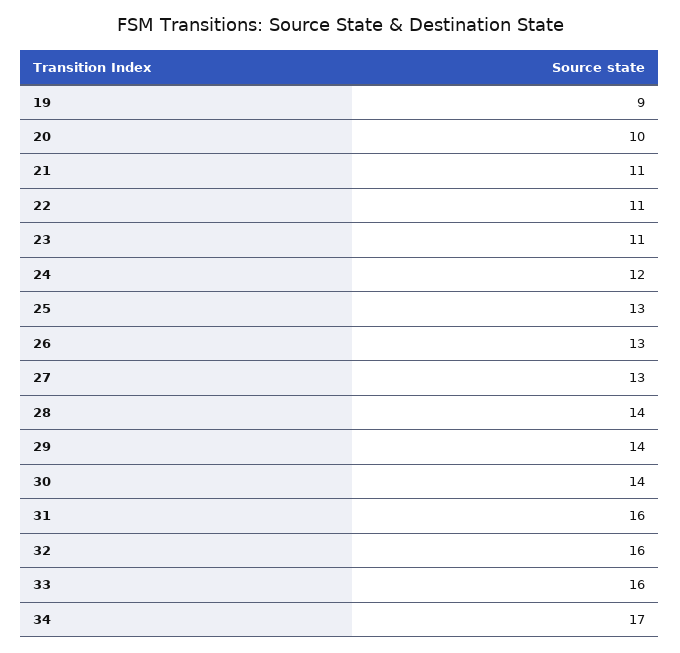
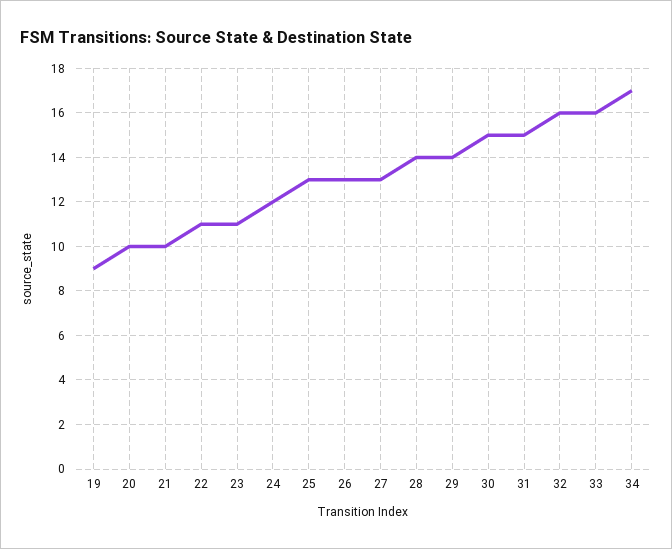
  {
    "19": 9,
    "20": 10,
-   "21": 11,
+   "21": 10,
    "22": 11,
    "23": 11,
    "24": 12,
    "25": 13,
    "26": 13,
    "27": 13,
    "28": 14,
    "29": 14,
-   "30": 14,
+   "30": 15,
-   "31": 16,
+   "31": 15,
    "32": 16,
    "33": 16,
    "34": 17
  }

